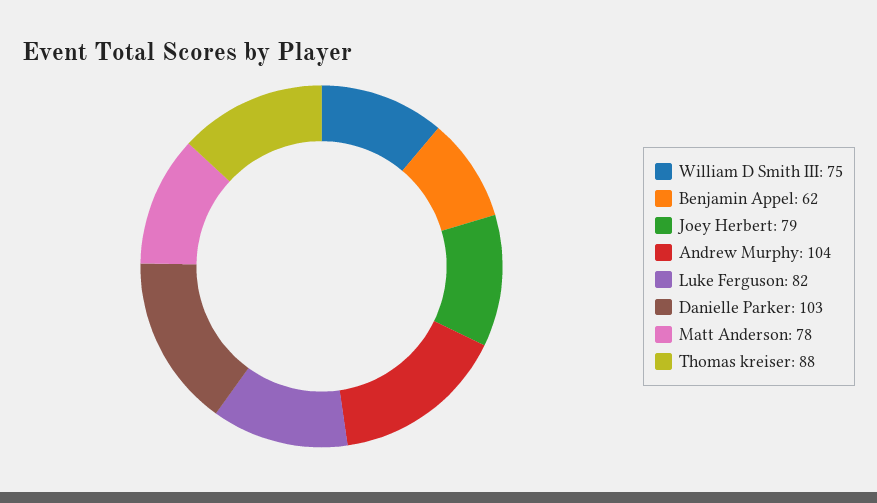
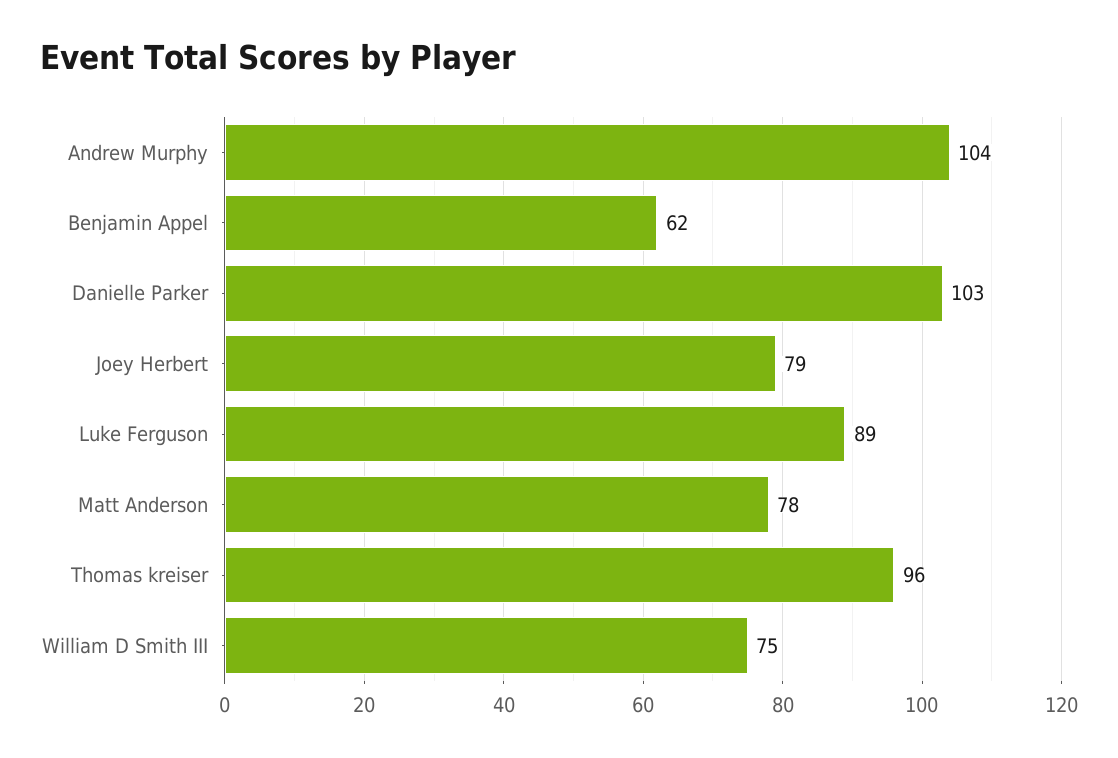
  {
    "William D Smith III": 75,
    "Benjamin Appel": 62,
    "Joey Herbert": 79,
    "Andrew Murphy": 104,
-   "Luke Ferguson": 82,
+   "Luke Ferguson": 89,
    "Danielle Parker": 103,
    "Matt Anderson": 78,
-   "Thomas kreiser": 88
+   "Thomas kreiser": 96
  }

